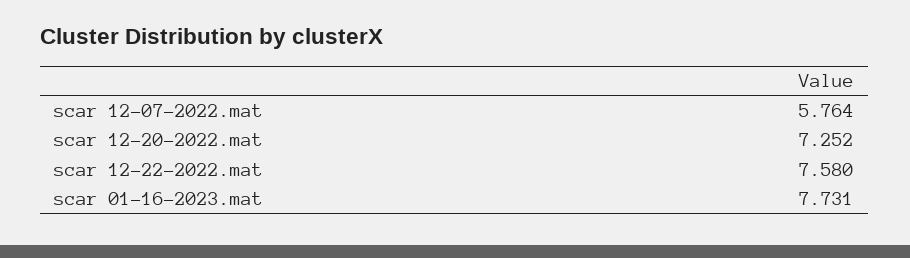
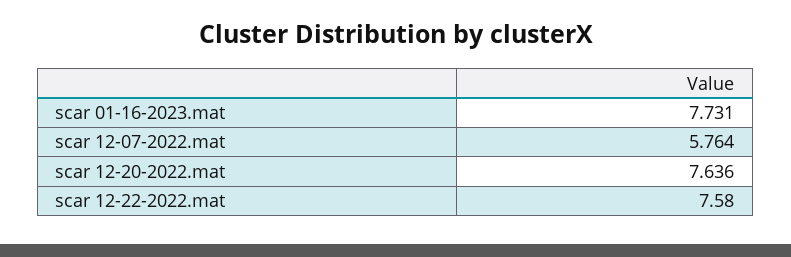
  {
    "scar 12-07-2022.mat": 5.764,
-   "scar 12-20-2022.mat": 7.252,
+   "scar 12-20-2022.mat": 7.636,
    "scar 12-22-2022.mat": 7.58,
    "scar 01-16-2023.mat": 7.731
  }

